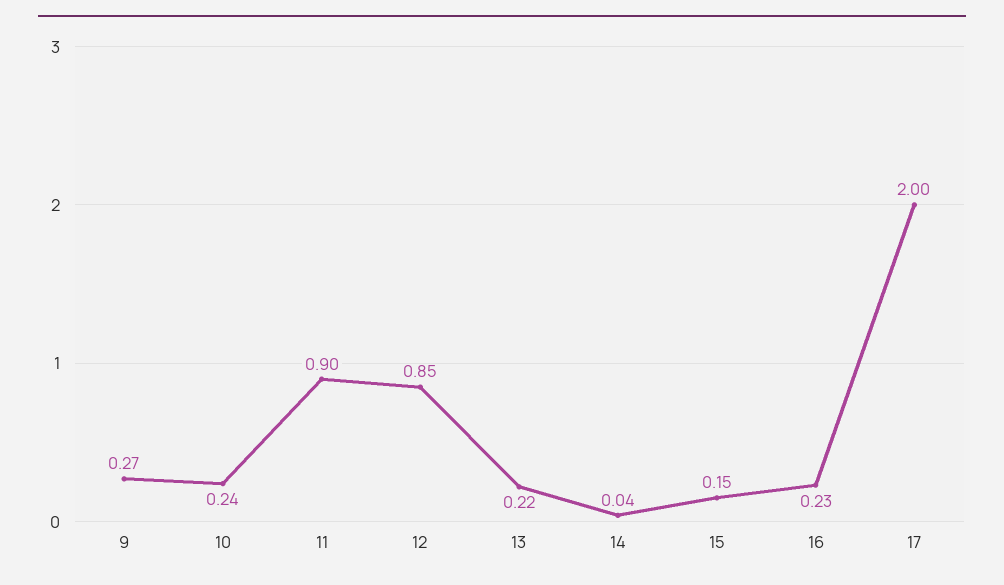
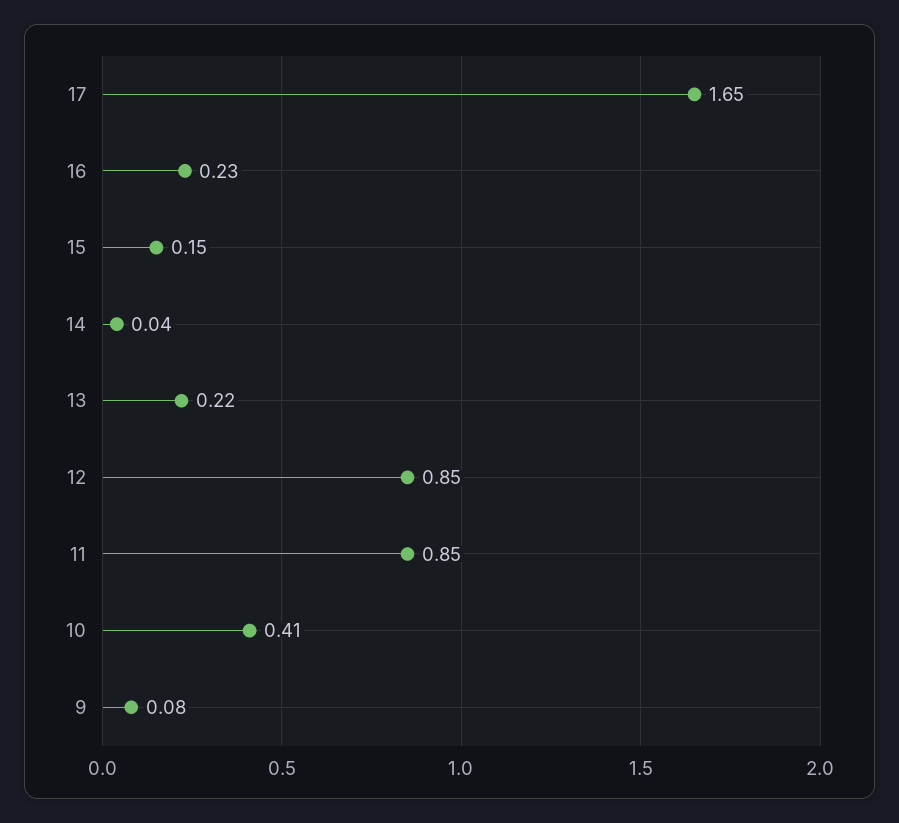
  {
-   "9": 0.27,
+   "9": 0.08,
-   "10": 0.24,
+   "10": 0.41,
-   "11": 0.9,
+   "11": 0.85,
    "12": 0.85,
    "13": 0.22,
    "14": 0.04,
    "15": 0.15,
    "16": 0.23,
-   "17": 2
+   "17": 1.65
  }

